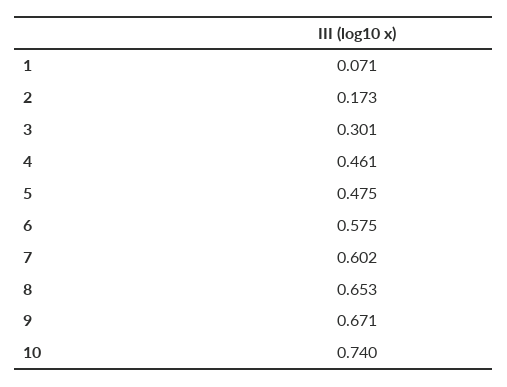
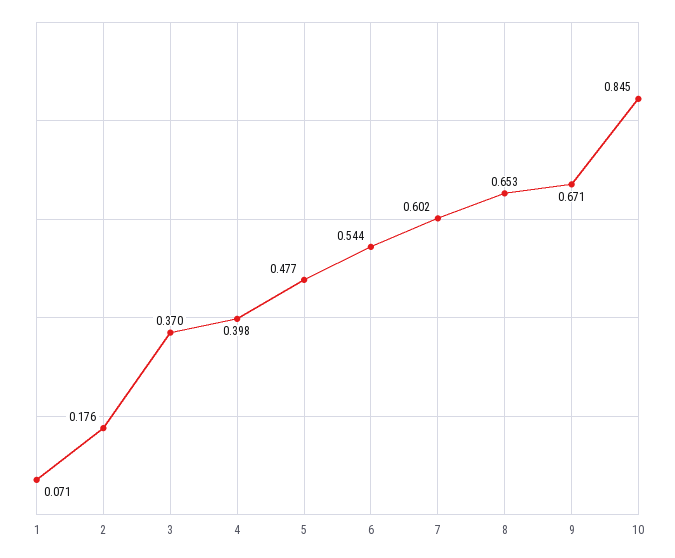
  {
    "1": 0.071,
-   "2": 0.173,
+   "2": 0.176,
-   "3": 0.301,
+   "3": 0.37,
-   "4": 0.461,
+   "4": 0.398,
-   "5": 0.475,
+   "5": 0.477,
-   "6": 0.575,
+   "6": 0.544,
    "7": 0.602,
    "8": 0.653,
    "9": 0.671,
-   "10": 0.74
+   "10": 0.845
  }

